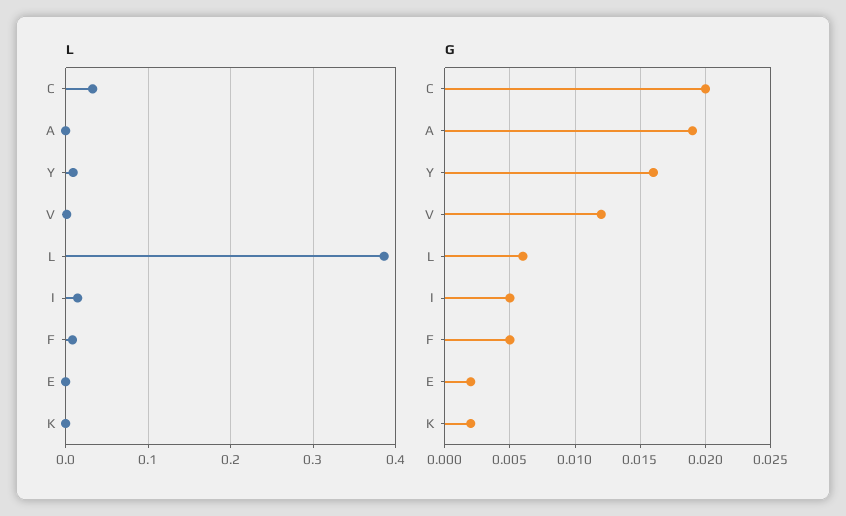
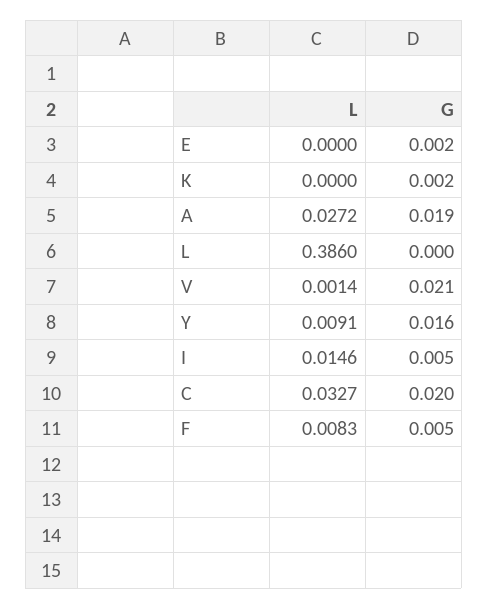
  {
    "L": {
      "C": 0.0327,
-     "A": 0,
+     "A": 0.0272,
      "Y": 0.0091,
      "V": 0.0014,
      "L": 0.386,
      "I": 0.0146,
      "F": 0.0083,
      "E": 0,
      "K": 0
    },
    "G": {
      "C": 0.02,
      "A": 0.019,
      "Y": 0.016,
-     "V": 0.012,
+     "V": 0.021,
-     "L": 0.006,
+     "L": 0,
      "I": 0.005,
      "F": 0.005,
      "E": 0.002,
      "K": 0.002
    }
  }

